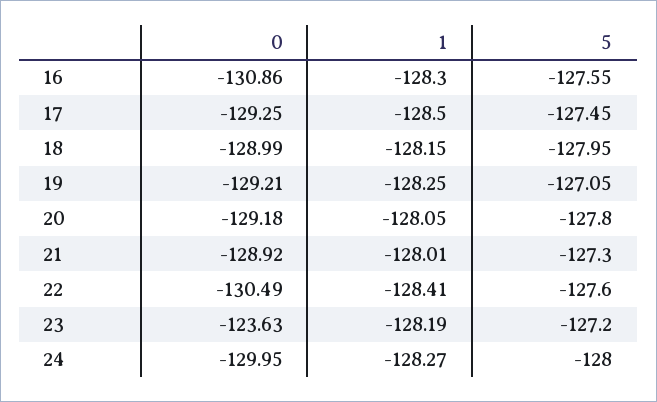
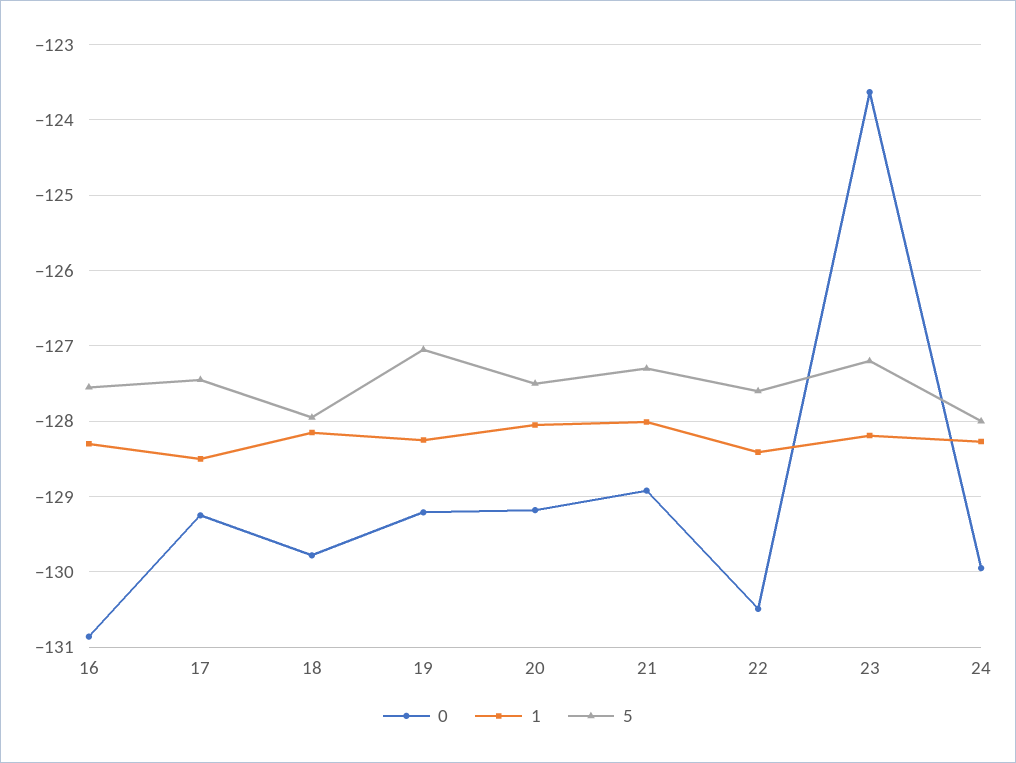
  {
    "0": {
      "16": -130.86,
      "17": -129.25,
-     "18": -128.99,
+     "18": -129.8,
      "19": -129.21,
      "20": -129.18,
      "21": -128.92,
      "22": -130.49,
      "23": -123.63,
      "24": -129.95
    },
    "1": {
      "16": -128.3,
      "17": -128.5,
      "18": -128.15,
      "19": -128.25,
      "20": -128.05,
      "21": -128.01,
      "22": -128.41,
      "23": -128.19,
      "24": -128.27
    },
    "5": {
      "16": -127.55,
      "17": -127.45,
      "18": -127.95,
      "19": -127.05,
-     "20": -127.8,
+     "20": -127.5,
      "21": -127.3,
      "22": -127.6,
      "23": -127.2,
      "24": -128
    }
  }

